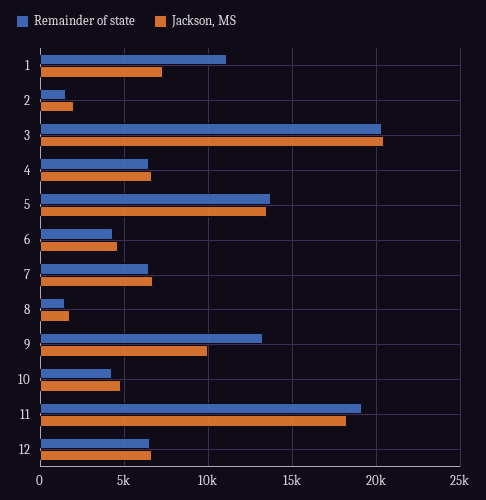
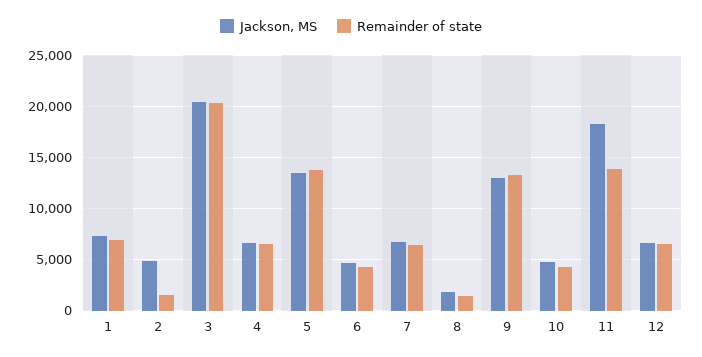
  {
    "Remainder of state": {
-     "1": 11000,
+     "1": 7000,
      "2": 1500,
      "3": 20500,
      "4": 6500,
      "5": 13500,
      "6": 4500,
      "7": 6500,
      "8": 1500,
      "9": 13500,
      "10": 4500,
-     "11": 19000,
+     "11": 14000,
      "12": 6500
    },
    "Jackson, MS": {
      "1": 7500,
-     "2": 2000,
+     "2": 5000,
      "3": 20500,
      "4": 6500,
      "5": 13500,
      "6": 4500,
      "7": 6500,
      "8": 2000,
-     "9": 10000,
+     "9": 13000,
      "10": 5000,
      "11": 18500,
      "12": 6500
    }
  }

